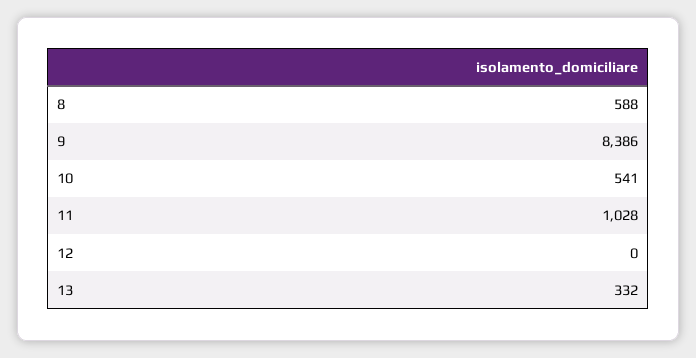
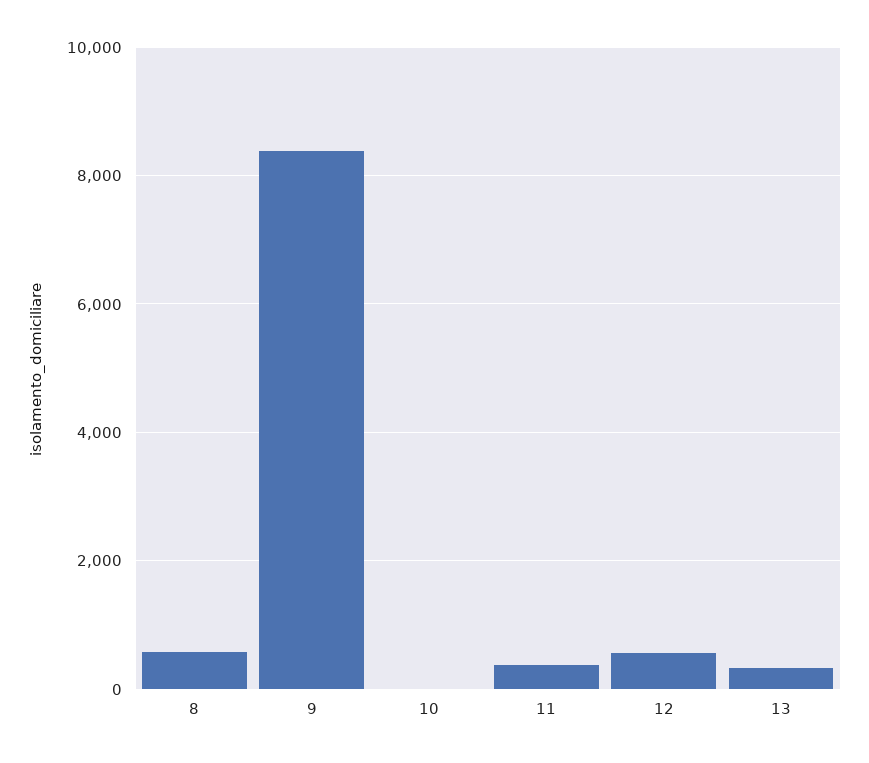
  {
    "8": 588,
    "9": 8386,
-   "10": 541,
+   "10": 0,
-   "11": 1028,
+   "11": 400,
-   "12": 0,
+   "12": 600,
    "13": 332
  }

